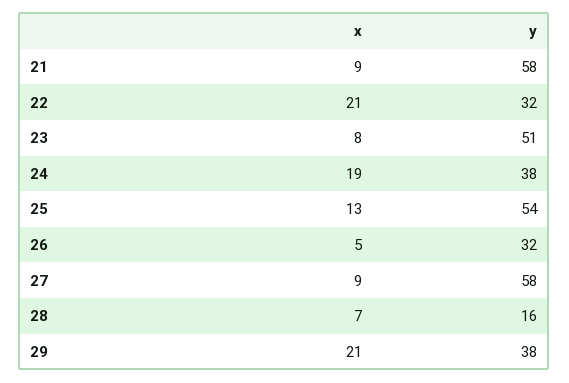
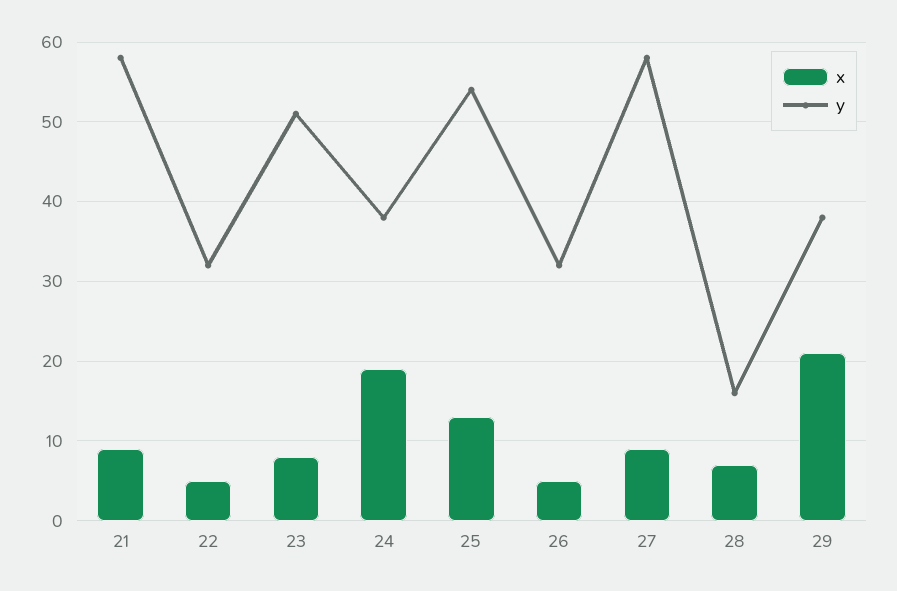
  {
    "x": {
      "21": 9,
-     "22": 21,
+     "22": 5,
      "23": 8,
      "24": 19,
      "25": 13,
      "26": 5,
      "27": 9,
      "28": 7,
      "29": 21
    },
    "y": {
      "21": 58,
      "22": 32,
      "23": 51,
      "24": 38,
      "25": 54,
      "26": 32,
      "27": 58,
      "28": 16,
      "29": 38
    }
  }

